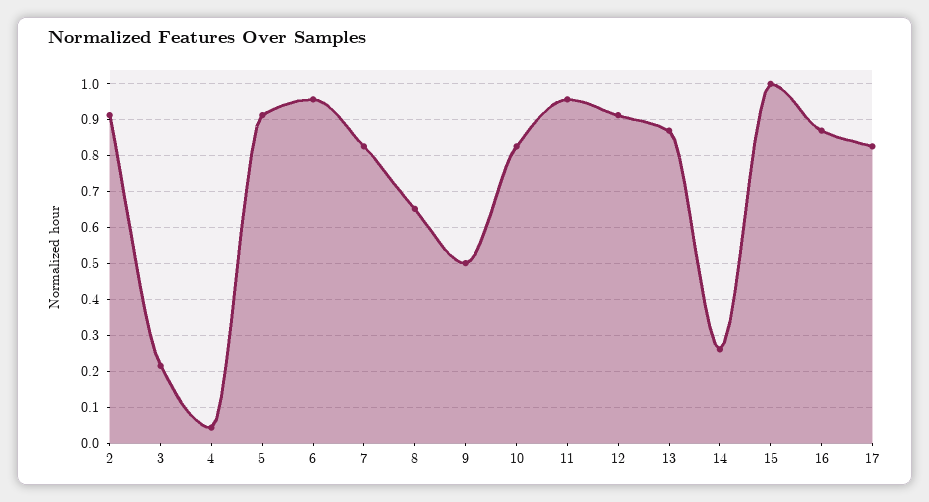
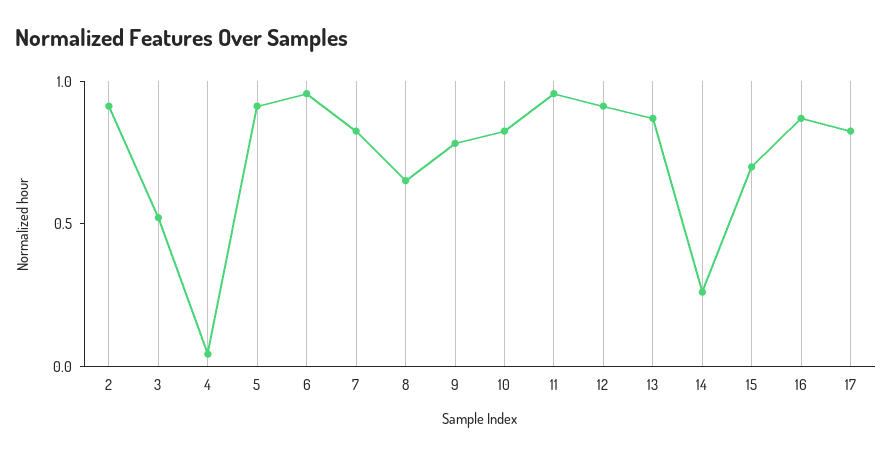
  {
    "2": 0.92,
-   "3": 0.22,
+   "3": 0.5,
    "4": 0.04,
    "5": 0.92,
    "6": 0.96,
    "7": 0.82,
    "8": 0.66,
-   "9": 0.5,
+   "9": 0.8,
    "10": 0.82,
    "11": 0.96,
    "12": 0.92,
    "13": 0.88,
    "14": 0.26,
-   "15": 1,
+   "15": 0.7,
    "16": 0.88,
    "17": 0.82
  }

